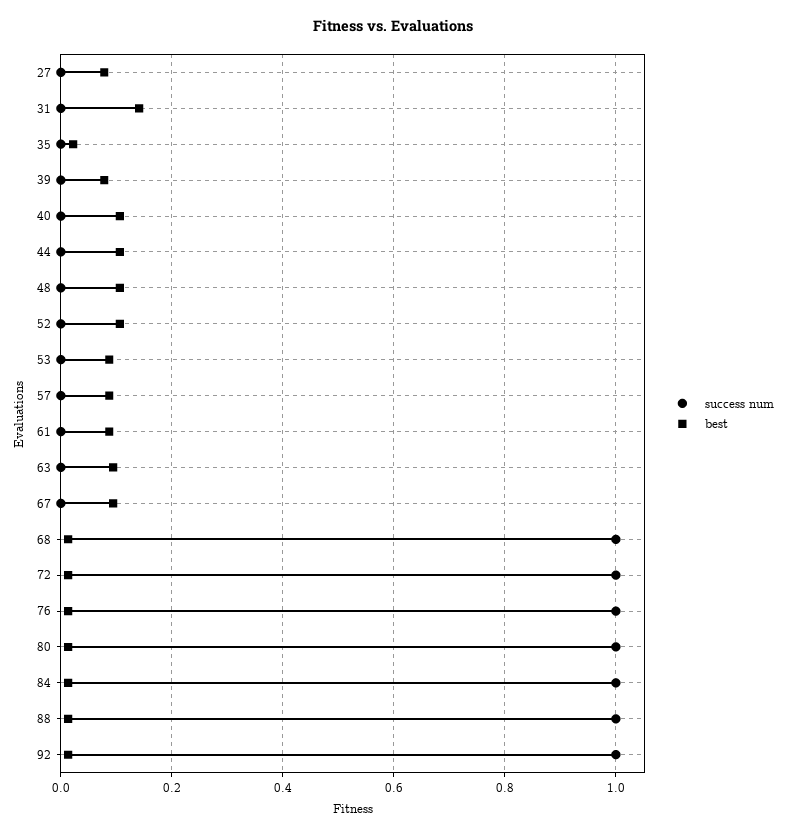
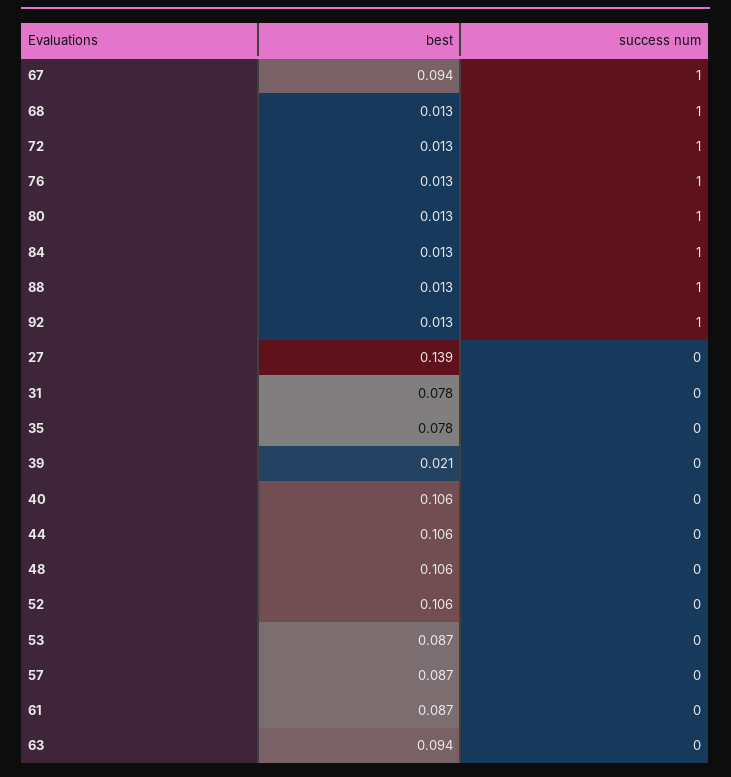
  {
    "success num": {
      "27": 0,
      "31": 0,
      "35": 0,
      "39": 0,
      "40": 0,
      "44": 0,
      "48": 0,
      "52": 0,
      "53": 0,
      "57": 0,
      "61": 0,
      "63": 0,
-     "67": 0,
+     "67": 1,
      "68": 1,
      "72": 1,
      "76": 1,
      "80": 1,
      "84": 1,
      "88": 1,
      "92": 1
    },
    "best": {
-     "27": 0.08,
+     "27": 0.139,
-     "31": 0.14,
+     "31": 0.078,
-     "35": 0.02,
+     "35": 0.078,
-     "39": 0.08,
+     "39": 0.021,
      "40": 0.106,
      "44": 0.106,
      "48": 0.106,
      "52": 0.106,
      "53": 0.087,
      "57": 0.087,
      "61": 0.087,
      "63": 0.094,
      "67": 0.094,
      "68": 0.013,
      "72": 0.013,
      "76": 0.013,
      "80": 0.013,
      "84": 0.013,
      "88": 0.013,
      "92": 0.013
    }
  }

